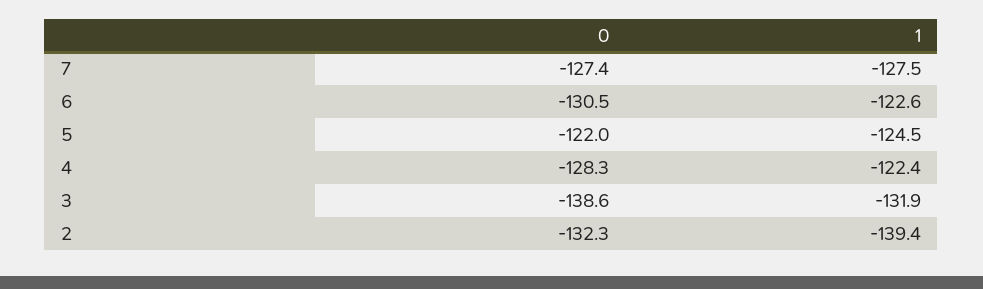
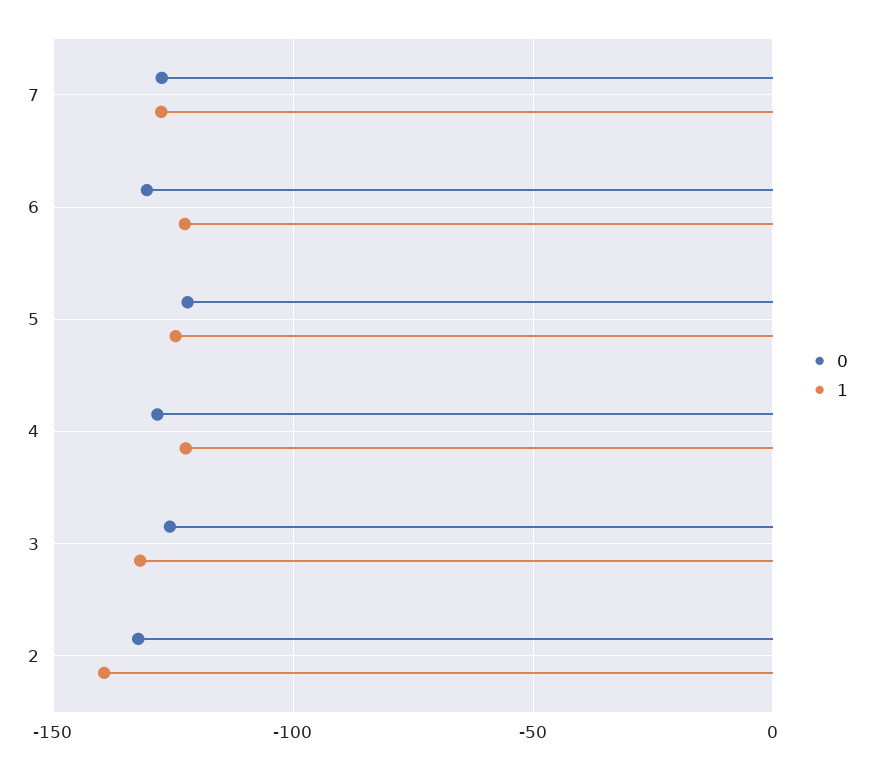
  {
    "0": {
      "7": -127.4,
      "6": -130.5,
      "5": -122,
      "4": -128.3,
-     "3": -138.6,
+     "3": -125,
      "2": -132.3
    },
    "1": {
      "7": -127.5,
      "6": -122.6,
      "5": -124.5,
      "4": -122.4,
      "3": -131.9,
      "2": -139.4
    }
  }

